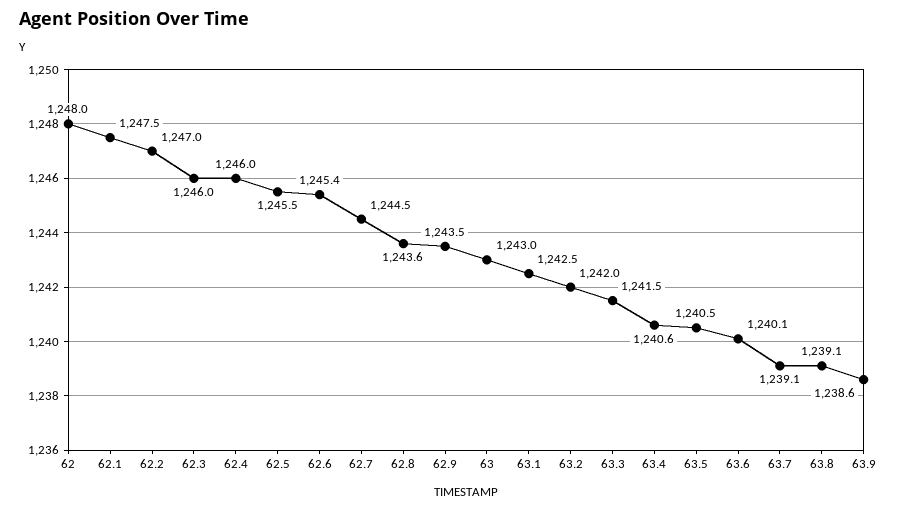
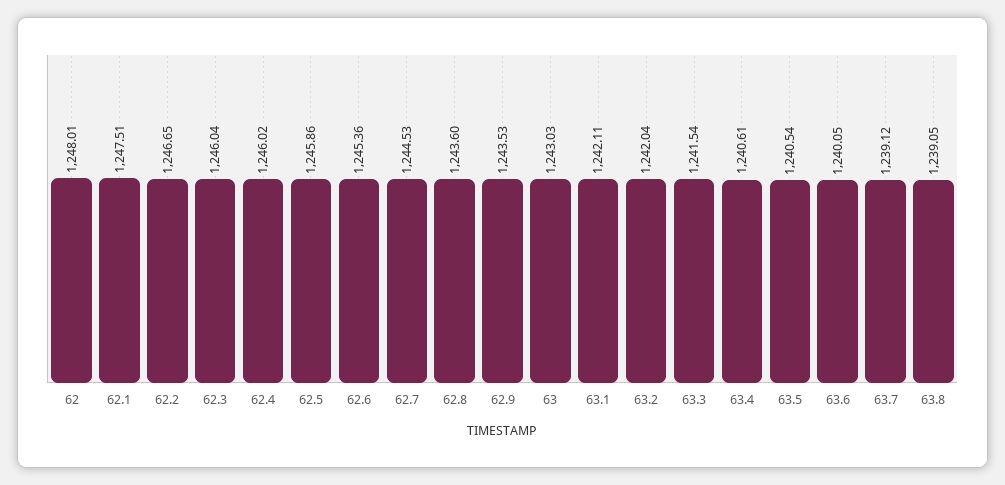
  {
    "62": 1248.01,
    "62.1": 1247.51,
-   "62.2": 1247,
+   "62.2": 1246.65,
    "62.3": 1246.04,
    "62.4": 1246.02,
-   "62.5": 1245.5,
+   "62.5": 1245.86,
    "62.6": 1245.36,
    "62.7": 1244.53,
    "62.8": 1243.6,
    "62.9": 1243.53,
    "63": 1243.03,
-   "63.1": 1242.5,
+   "63.1": 1242.11,
    "63.2": 1242.04,
    "63.3": 1241.54,
    "63.4": 1240.61,
    "63.5": 1240.54,
    "63.6": 1240.05,
    "63.7": 1239.12,
-   "63.8": 1239.05,
+   "63.8": 1239.05
-   "63.9": 1238.6
  }

